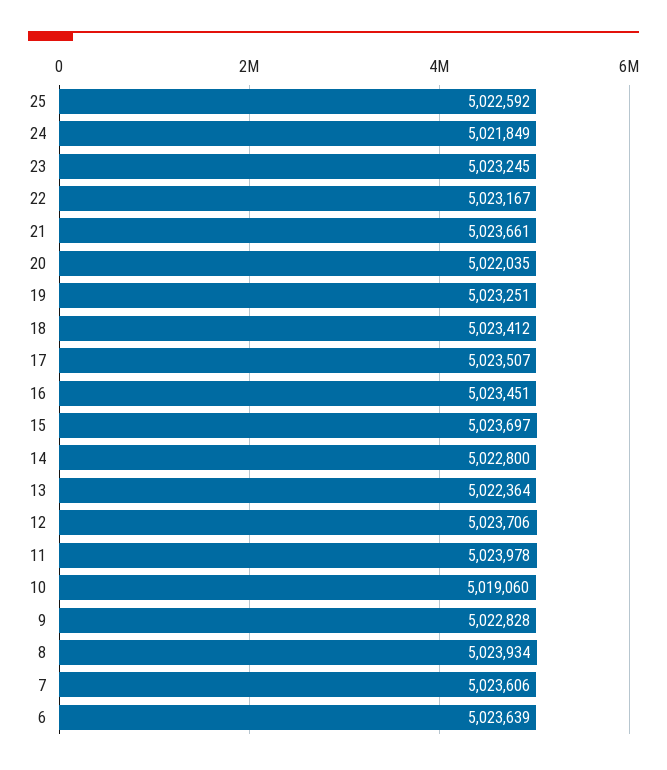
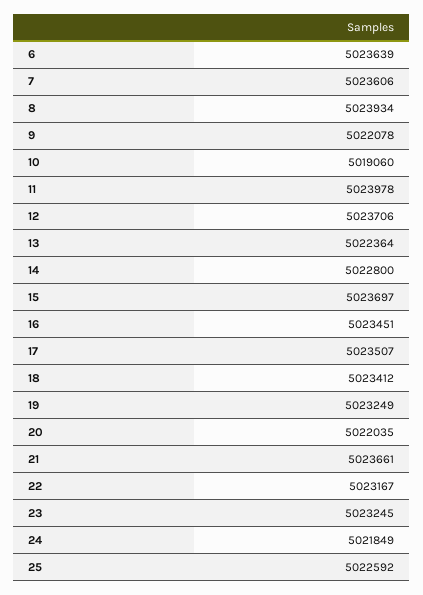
  {
    "25": 5022592,
    "24": 5021849,
    "23": 5023245,
    "22": 5023167,
    "21": 5023661,
    "20": 5022035,
-   "19": 5023251,
+   "19": 5023249,
    "18": 5023412,
    "17": 5023507,
    "16": 5023451,
    "15": 5023697,
    "14": 5022800,
    "13": 5022364,
    "12": 5023706,
    "11": 5023978,
    "10": 5019060,
-   "9": 5022828,
+   "9": 5022078,
    "8": 5023934,
    "7": 5023606,
    "6": 5023639
  }

